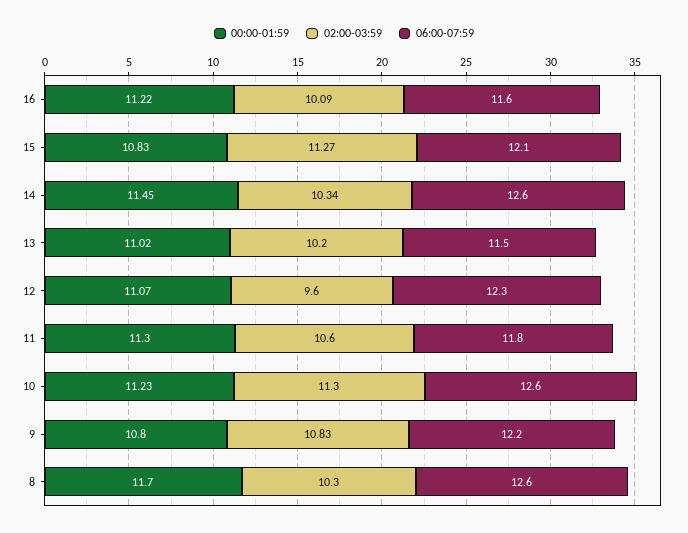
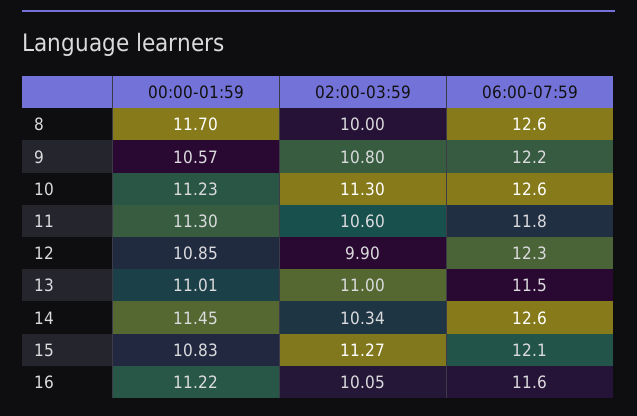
  {
    "00:00-01:59": {
      "16": 11.22,
      "15": 10.83,
      "14": 11.45,
-     "13": 11.02,
+     "13": 11.01,
-     "12": 11.07,
+     "12": 10.85,
      "11": 11.3,
      "10": 11.23,
-     "9": 10.8,
+     "9": 10.57,
      "8": 11.7
    },
    "02:00-03:59": {
-     "16": 10.09,
+     "16": 10.05,
      "15": 11.27,
      "14": 10.34,
-     "13": 10.2,
+     "13": 11,
-     "12": 9.6,
+     "12": 9.9,
      "11": 10.6,
      "10": 11.3,
-     "9": 10.83,
+     "9": 10.8,
-     "8": 10.3
+     "8": 10
    },
    "06:00-07:59": {
      "16": 11.6,
      "15": 12.1,
      "14": 12.6,
      "13": 11.5,
      "12": 12.3,
      "11": 11.8,
      "10": 12.6,
      "9": 12.2,
      "8": 12.6
    }
  }

